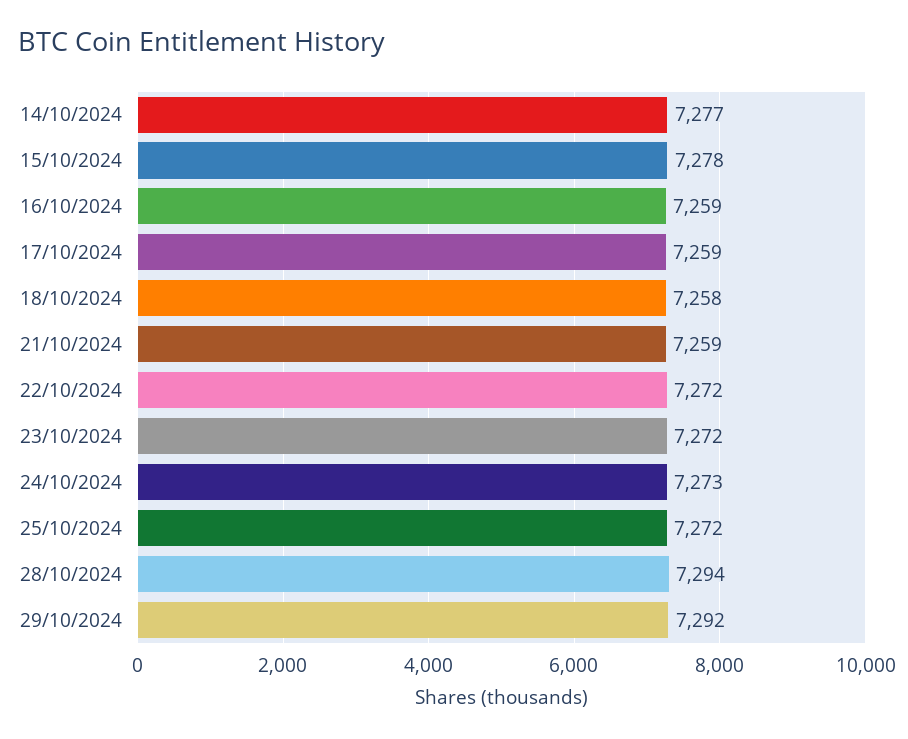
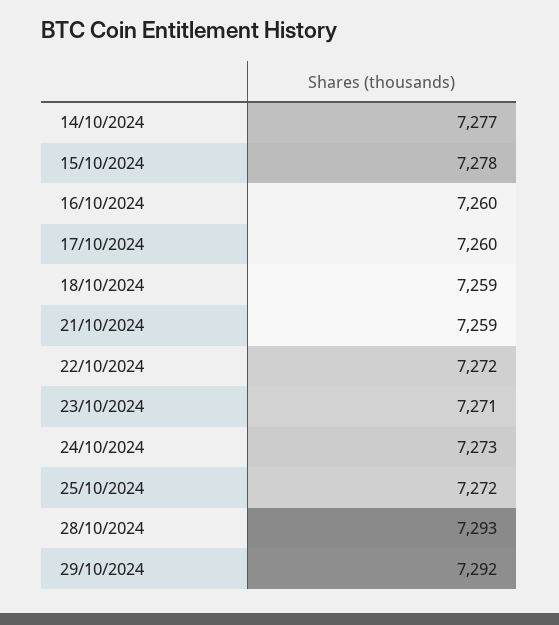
  {
    "14/10/2024": 7277,
    "15/10/2024": 7278,
-   "16/10/2024": 7259,
+   "16/10/2024": 7260,
-   "17/10/2024": 7259,
+   "17/10/2024": 7260,
-   "18/10/2024": 7258,
+   "18/10/2024": 7259,
    "21/10/2024": 7259,
    "22/10/2024": 7272,
-   "23/10/2024": 7272,
+   "23/10/2024": 7271,
    "24/10/2024": 7273,
    "25/10/2024": 7272,
-   "28/10/2024": 7294,
+   "28/10/2024": 7293,
    "29/10/2024": 7292
  }

